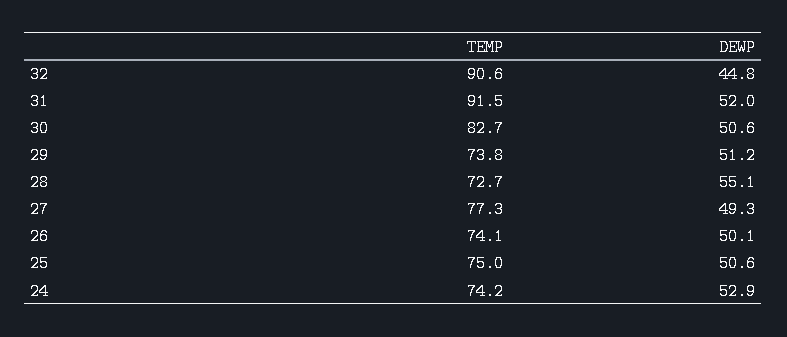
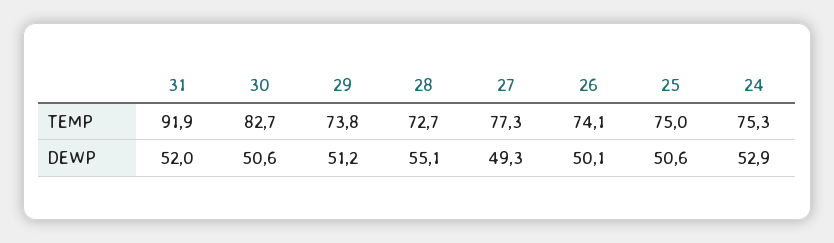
  {
    "TEMP": {
-     "32": 90.6,
-     "31": 91.5,
+     "31": 91.9,
      "30": 82.7,
      "29": 73.8,
      "28": 72.7,
      "27": 77.3,
      "26": 74.1,
      "25": 75,
-     "24": 74.2
+     "24": 75.3
    },
    "DEWP": {
-     "32": 44.8,
      "31": 52,
      "30": 50.6,
      "29": 51.2,
      "28": 55.1,
      "27": 49.3,
      "26": 50.1,
      "25": 50.6,
      "24": 52.9
    }
  }

